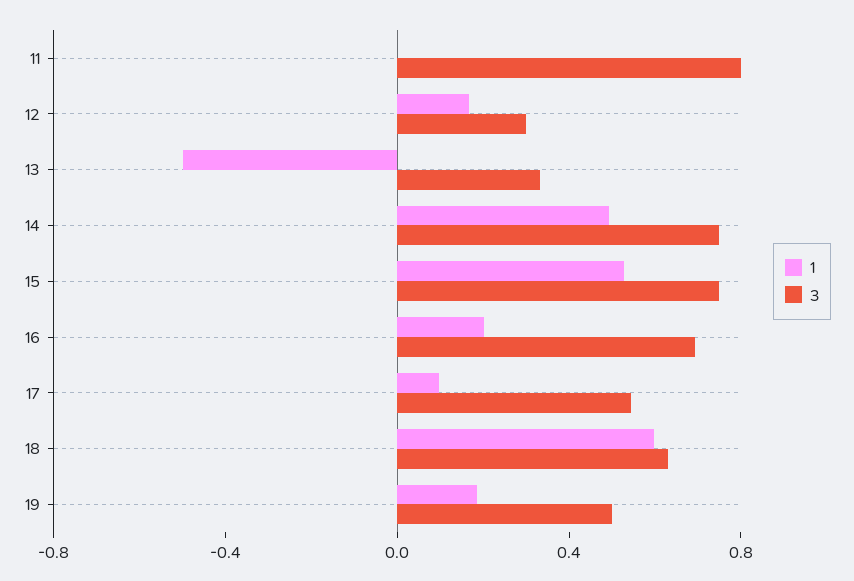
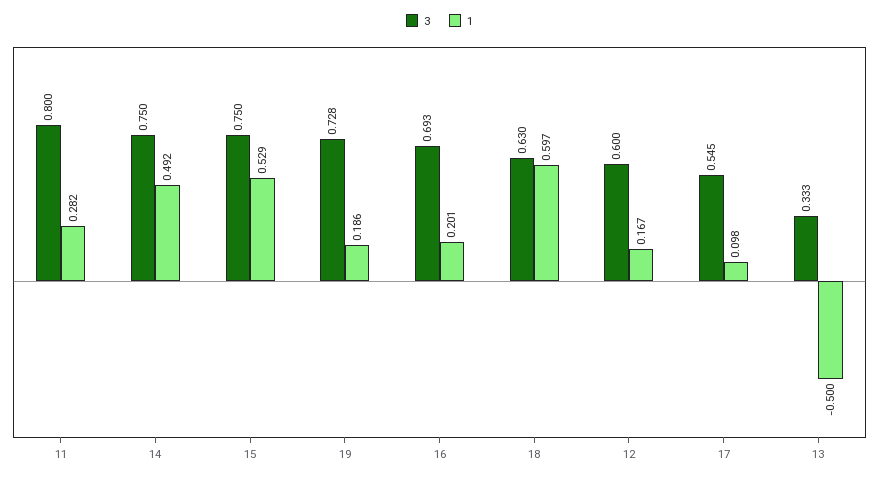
  {
    "1": {
-     "11": 0,
+     "11": 0.282,
      "12": 0.167,
      "13": -0.5,
      "14": 0.492,
      "15": 0.529,
      "16": 0.201,
      "17": 0.098,
      "18": 0.597,
      "19": 0.186
    },
    "3": {
      "11": 0.8,
-     "12": 0.3,
+     "12": 0.6,
      "13": 0.333,
      "14": 0.75,
      "15": 0.75,
      "16": 0.693,
      "17": 0.545,
      "18": 0.63,
-     "19": 0.5
+     "19": 0.728
    }
  }

